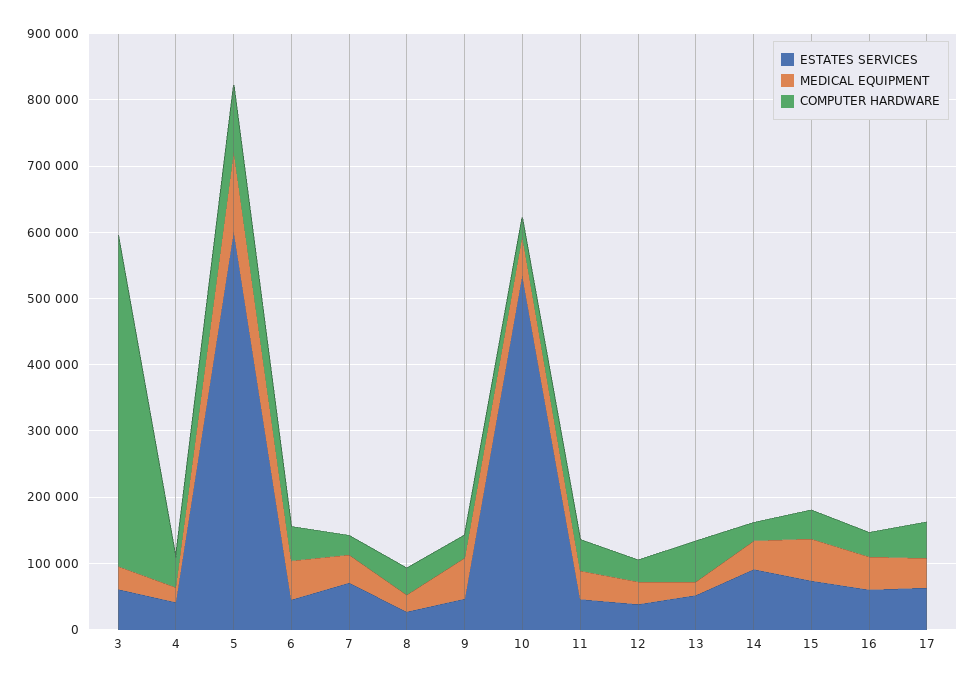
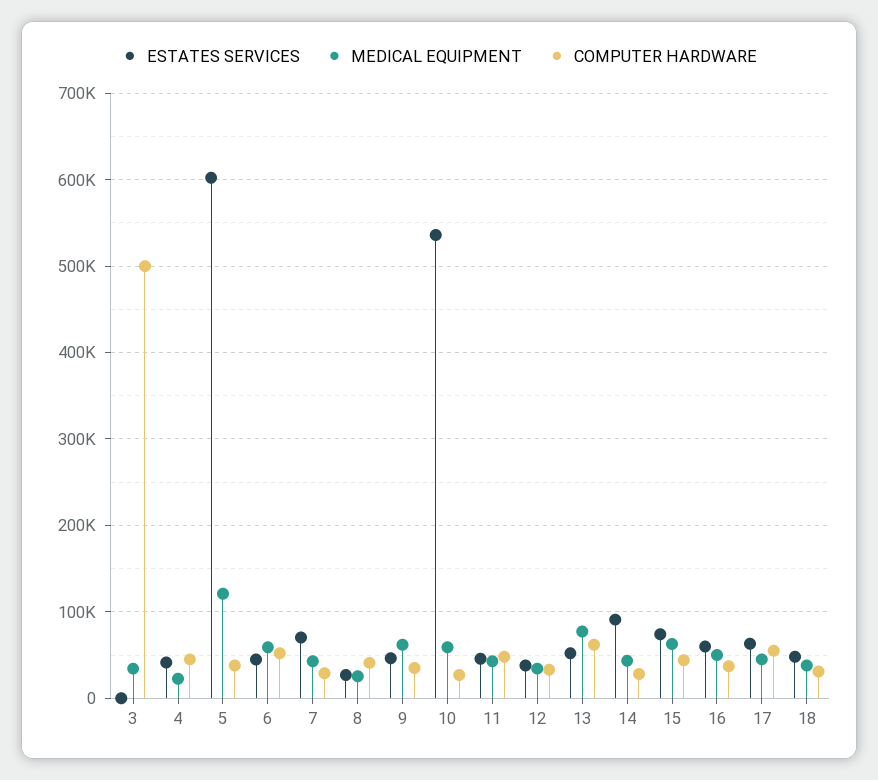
  {
    "ESTATES SERVICES": {
-     "3": 60000,
+     "3": 0,
      "4": 40000,
      "5": 600000,
      "6": 40000,
      "7": 70000,
      "8": 30000,
      "9": 50000,
      "10": 540000,
      "11": 50000,
      "12": 40000,
      "13": 50000,
      "14": 90000,
      "15": 70000,
      "16": 60000,
-     "17": 60000
+     "17": 60000,
+     "18": 50000
    },
    "MEDICAL EQUIPMENT": {
      "3": 30000,
      "4": 20000,
      "5": 120000,
      "6": 60000,
      "7": 40000,
      "8": 30000,
      "9": 60000,
      "10": 60000,
      "11": 40000,
      "12": 30000,
-     "13": 20000,
+     "13": 80000,
      "14": 40000,
      "15": 60000,
      "16": 50000,
-     "17": 50000
+     "17": 50000,
+     "18": 40000
    },
    "COMPUTER HARDWARE": {
      "3": 500000,
      "4": 50000,
-     "5": 100000,
+     "5": 40000,
      "6": 50000,
      "7": 30000,
      "8": 40000,
      "9": 40000,
      "10": 30000,
      "11": 50000,
      "12": 30000,
      "13": 60000,
      "14": 30000,
      "15": 40000,
      "16": 40000,
-     "17": 60000
+     "17": 60000,
+     "18": 30000
    }
  }

